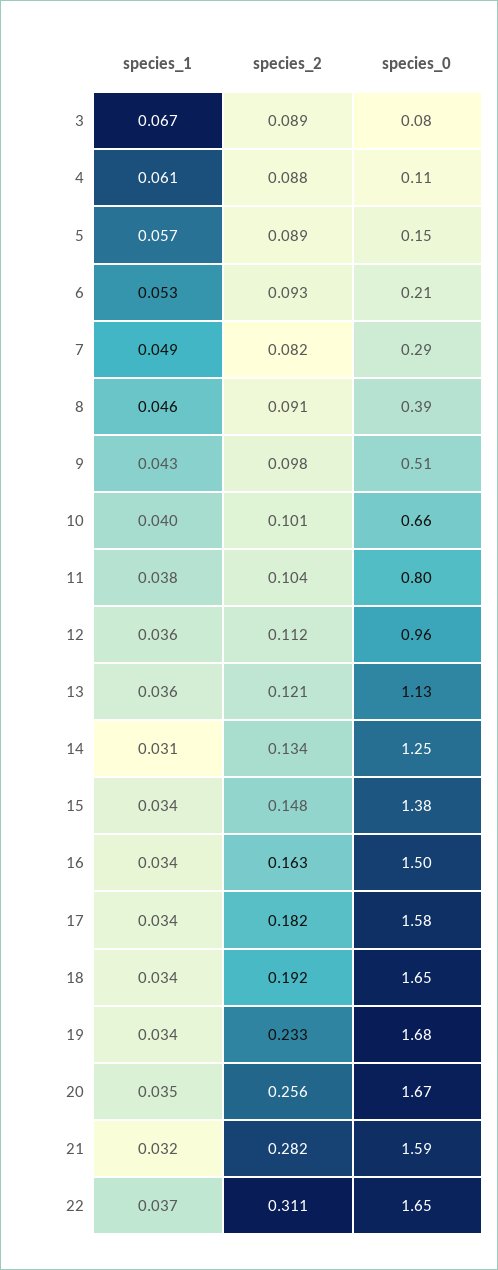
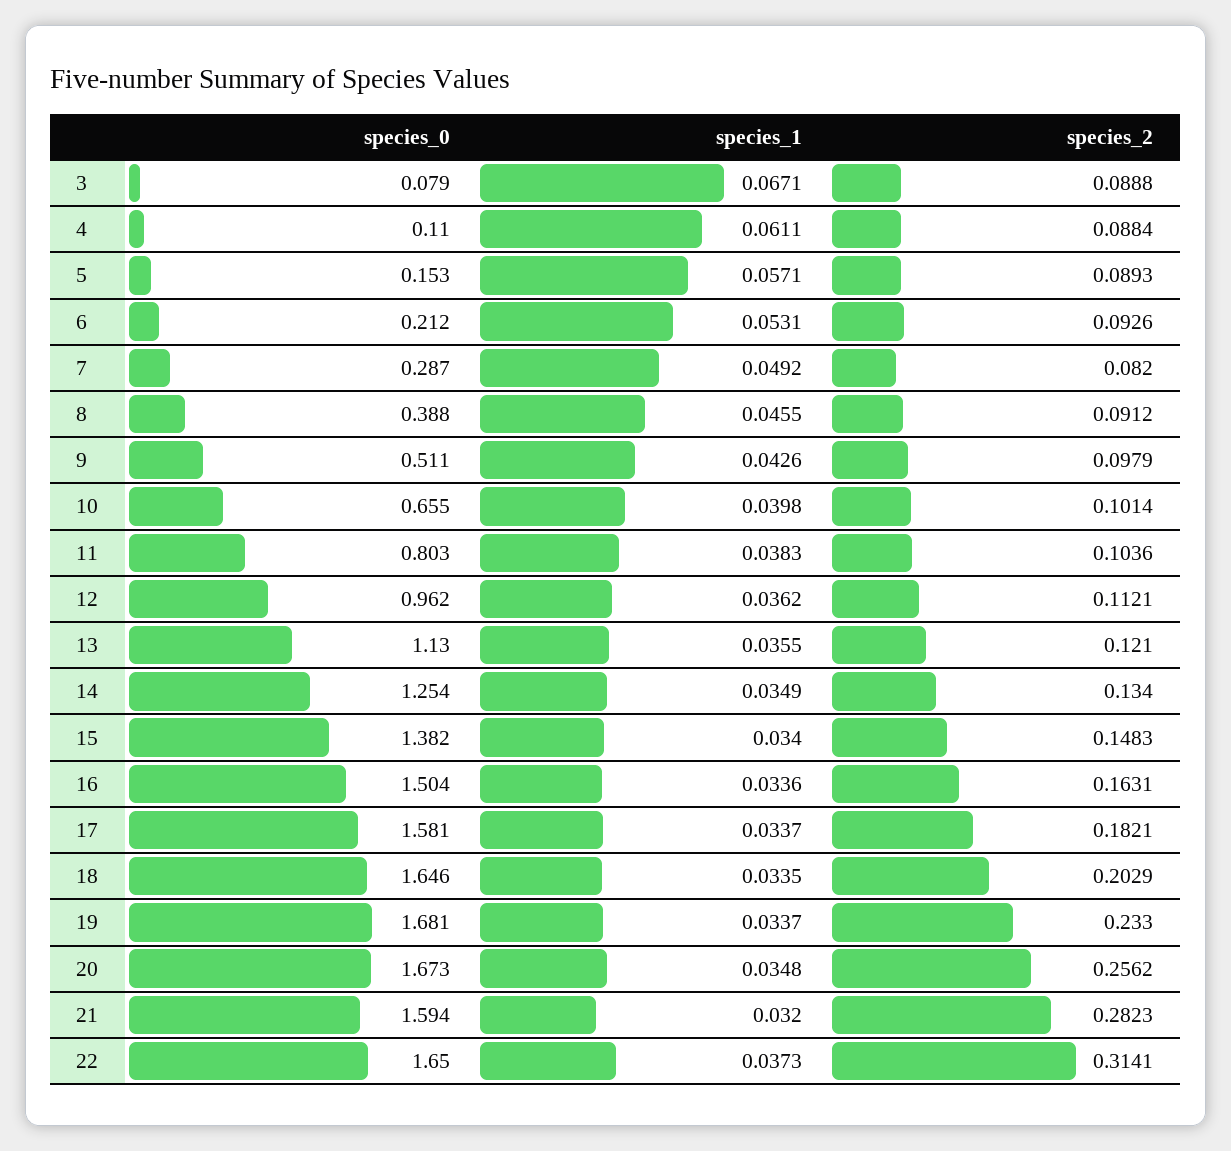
  {
    "species_1": {
      "3": 0.0671,
      "4": 0.0611,
      "5": 0.0571,
      "6": 0.0531,
      "7": 0.0492,
      "8": 0.0455,
      "9": 0.0426,
      "10": 0.0398,
      "11": 0.0383,
      "12": 0.0362,
      "13": 0.0355,
-     "14": 0.031,
+     "14": 0.0349,
      "15": 0.034,
      "16": 0.0336,
      "17": 0.0337,
      "18": 0.0335,
      "19": 0.0337,
      "20": 0.0348,
      "21": 0.032,
      "22": 0.0373
    },
    "species_2": {
      "3": 0.0888,
      "4": 0.0884,
      "5": 0.0893,
      "6": 0.0926,
      "7": 0.082,
      "8": 0.0912,
      "9": 0.0979,
      "10": 0.1014,
      "11": 0.1036,
      "12": 0.1121,
      "13": 0.121,
      "14": 0.134,
      "15": 0.1483,
      "16": 0.1631,
      "17": 0.1821,
-     "18": 0.192,
+     "18": 0.2029,
      "19": 0.233,
      "20": 0.2562,
      "21": 0.2823,
-     "22": 0.311
+     "22": 0.3141
    },
    "species_0": {
      "3": 0.079,
      "4": 0.11,
      "5": 0.153,
      "6": 0.212,
      "7": 0.287,
      "8": 0.388,
      "9": 0.511,
      "10": 0.655,
      "11": 0.803,
      "12": 0.962,
      "13": 1.13,
      "14": 1.254,
      "15": 1.382,
      "16": 1.504,
      "17": 1.581,
      "18": 1.646,
      "19": 1.681,
      "20": 1.673,
      "21": 1.594,
      "22": 1.65
    }
  }

